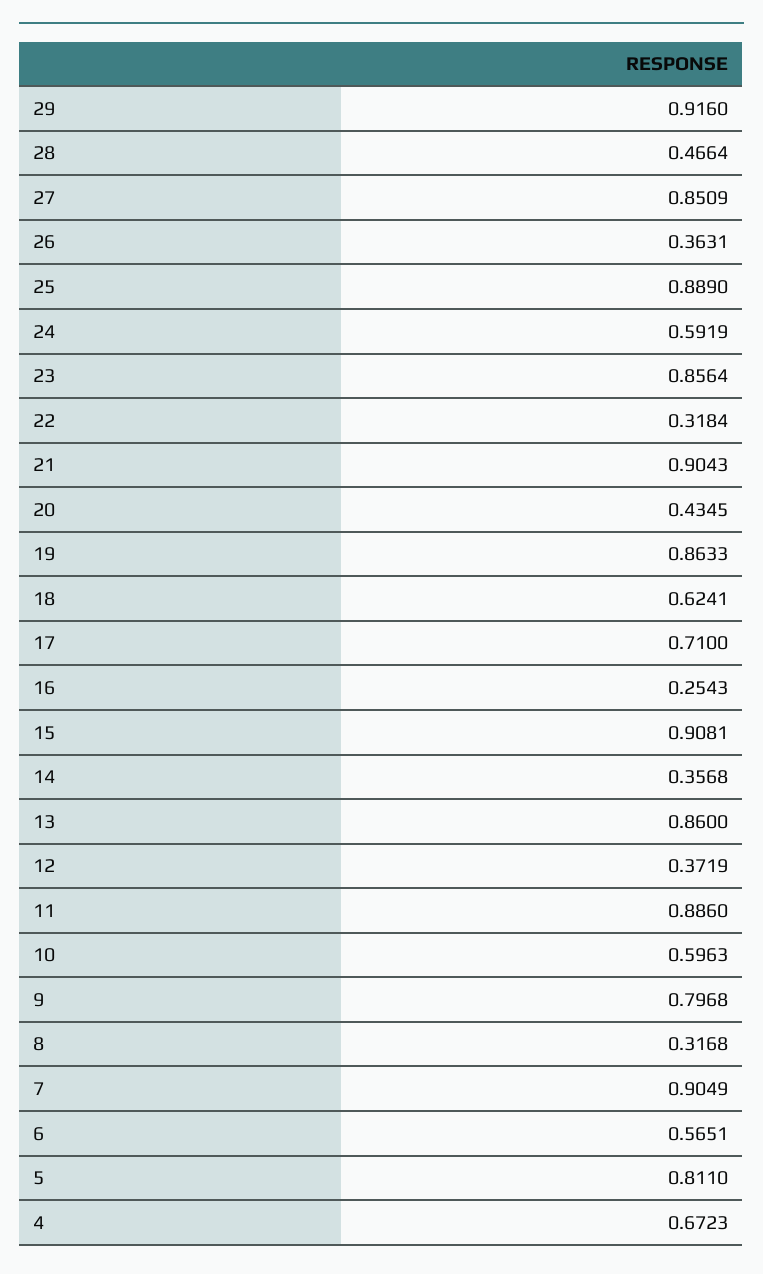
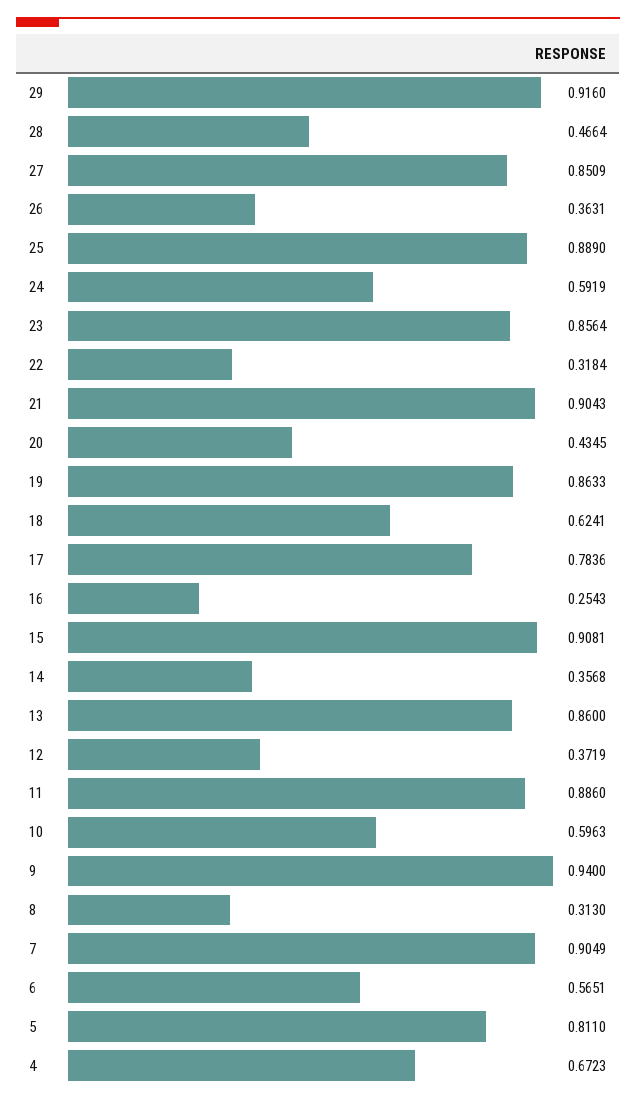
  {
    "29": 0.916,
    "28": 0.4664,
    "27": 0.8509,
    "26": 0.3631,
    "25": 0.889,
    "24": 0.5919,
    "23": 0.8564,
    "22": 0.3184,
    "21": 0.9043,
    "20": 0.4345,
    "19": 0.8633,
    "18": 0.6241,
-   "17": 0.71,
+   "17": 0.7836,
    "16": 0.2543,
    "15": 0.9081,
    "14": 0.3568,
    "13": 0.86,
    "12": 0.3719,
    "11": 0.886,
    "10": 0.5963,
-   "9": 0.7968,
+   "9": 0.94,
-   "8": 0.3168,
+   "8": 0.313,
    "7": 0.9049,
    "6": 0.5651,
    "5": 0.811,
    "4": 0.6723
  }

